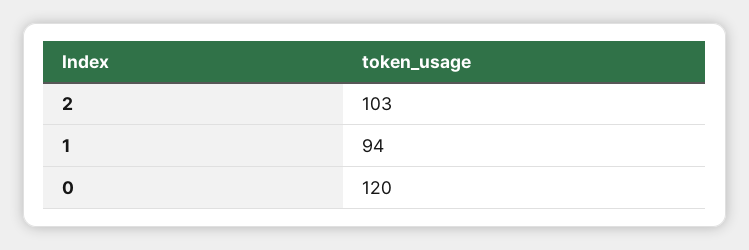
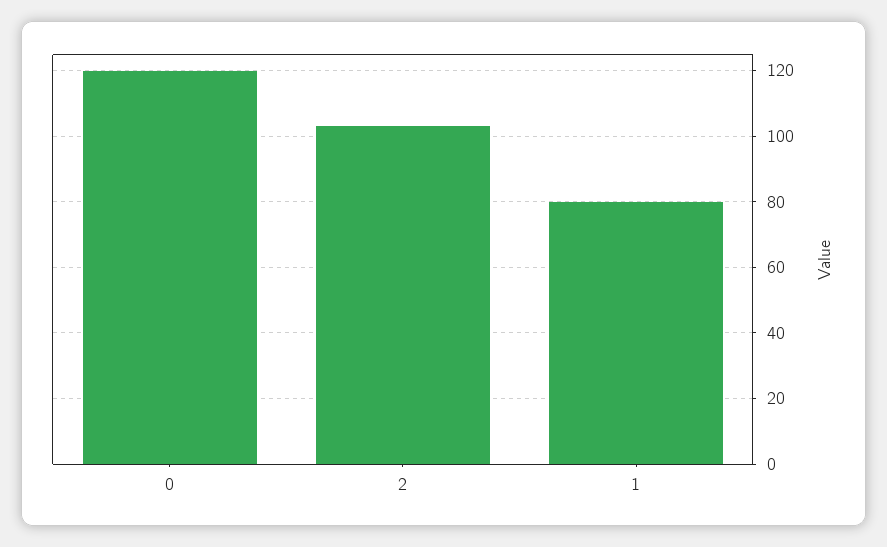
  {
    "2": 103,
-   "1": 94,
+   "1": 80,
    "0": 120
  }

